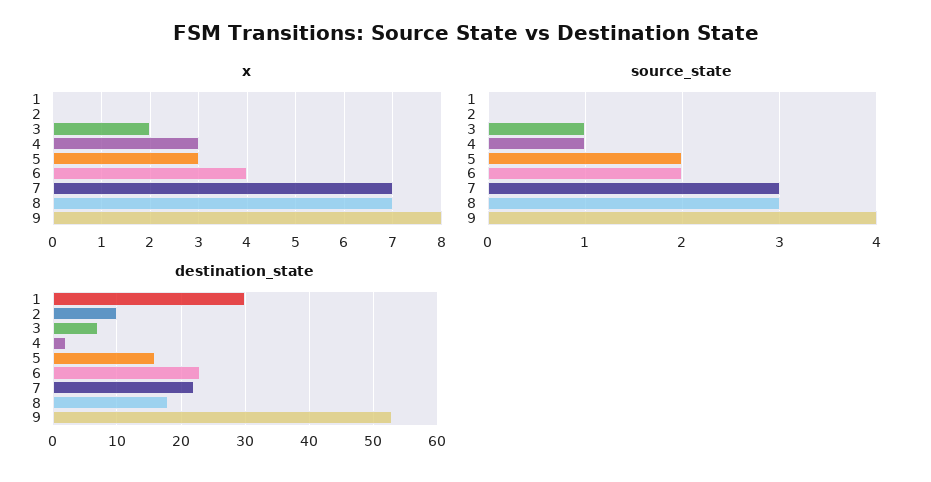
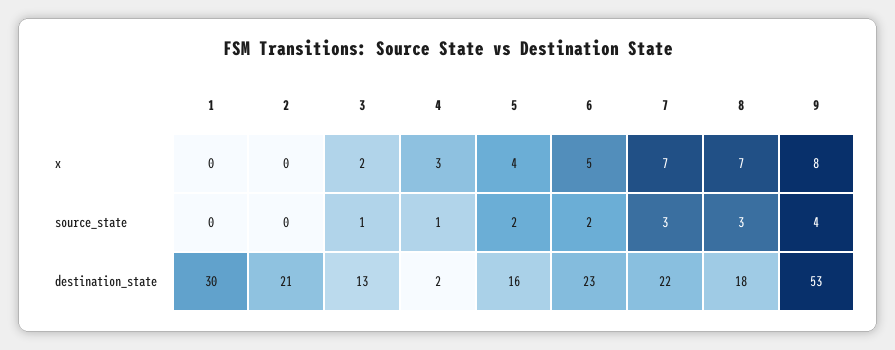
  {
    "x": {
      "1": 0,
      "2": 0,
      "3": 2,
      "4": 3,
-     "5": 3,
+     "5": 4,
-     "6": 4,
+     "6": 5,
      "7": 7,
      "8": 7,
      "9": 8
    },
    "source_state": {
      "1": 0,
      "2": 0,
      "3": 1,
      "4": 1,
      "5": 2,
      "6": 2,
      "7": 3,
      "8": 3,
      "9": 4
    },
    "destination_state": {
      "1": 30,
-     "2": 10,
+     "2": 21,
-     "3": 7,
+     "3": 13,
      "4": 2,
      "5": 16,
      "6": 23,
      "7": 22,
      "8": 18,
      "9": 53
    }
  }

